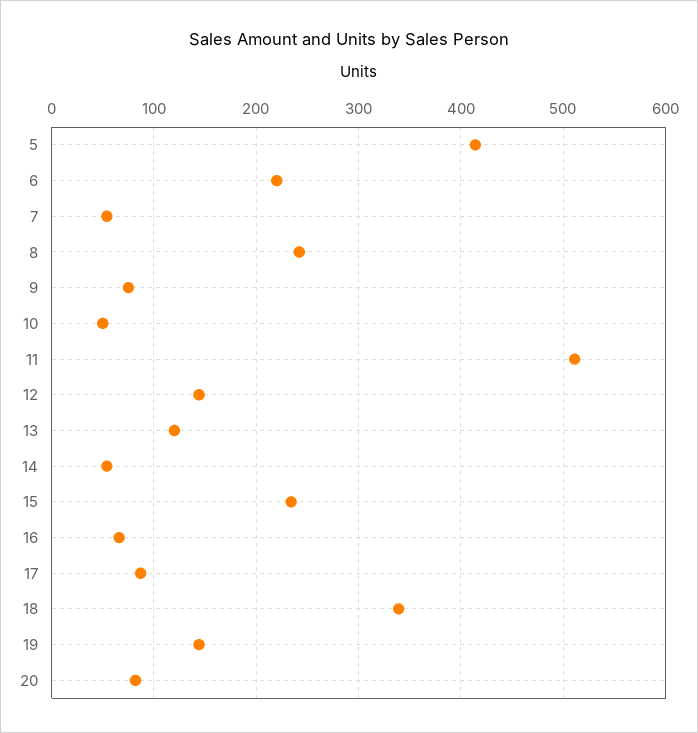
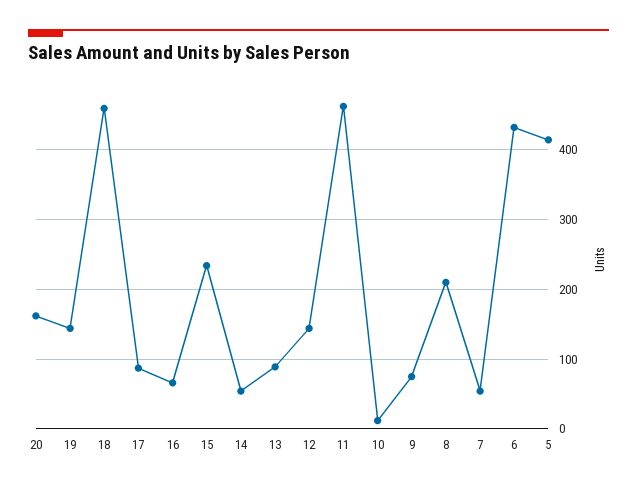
  {
    "5": 410,
-   "6": 220,
+   "6": 430,
    "7": 50,
-   "8": 240,
+   "8": 210,
    "9": 80,
-   "10": 50,
+   "10": 10,
-   "11": 510,
+   "11": 460,
    "12": 140,
-   "13": 120,
+   "13": 90,
    "14": 50,
    "15": 230,
    "16": 70,
    "17": 90,
-   "18": 340,
+   "18": 460,
    "19": 140,
-   "20": 80
+   "20": 160
  }

